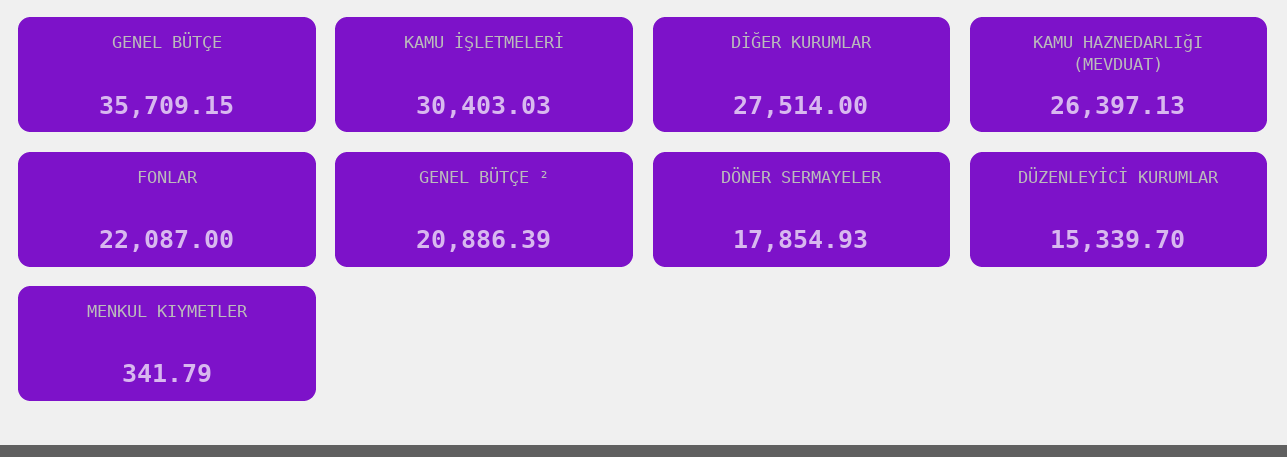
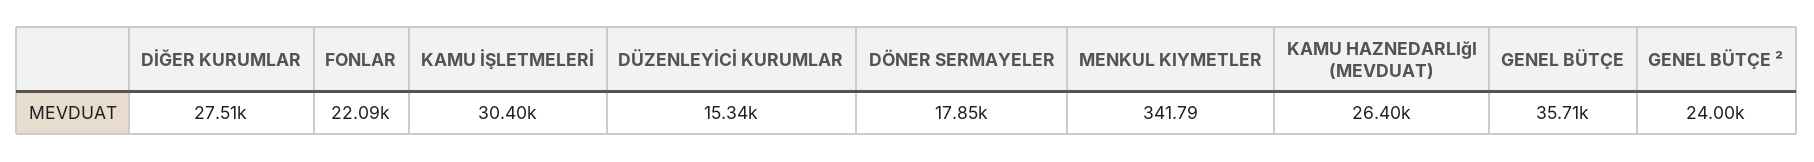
  {
    "GENEL BÜTÇE": 35709.15,
    "KAMU İŞLETMELERİ": 30403.03,
    "DİĞER KURUMLAR": 27514,
    "KAMU HAZNEDARLIğI (MEVDUAT)": 26397.13,
    "FONLAR": 22087,
-   "GENEL BÜTÇE ²": 20886.39,
+   "GENEL BÜTÇE ²": 24000,
    "DÖNER SERMAYELER": 17854.93,
    "DÜZENLEYİCİ KURUMLAR": 15339.7,
    "MENKUL KIYMETLER": 341.79
  }

